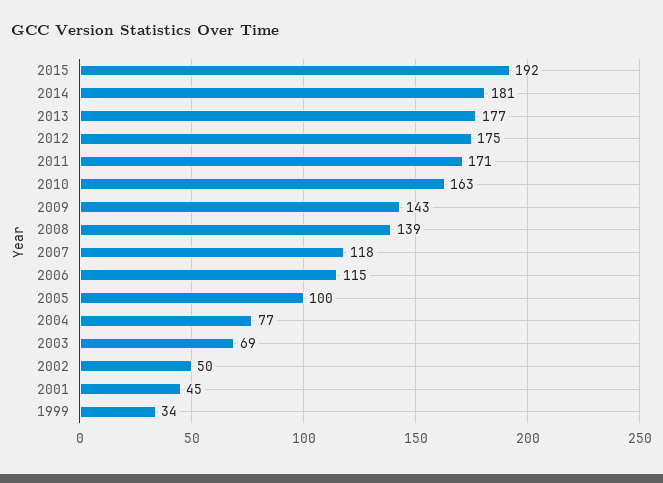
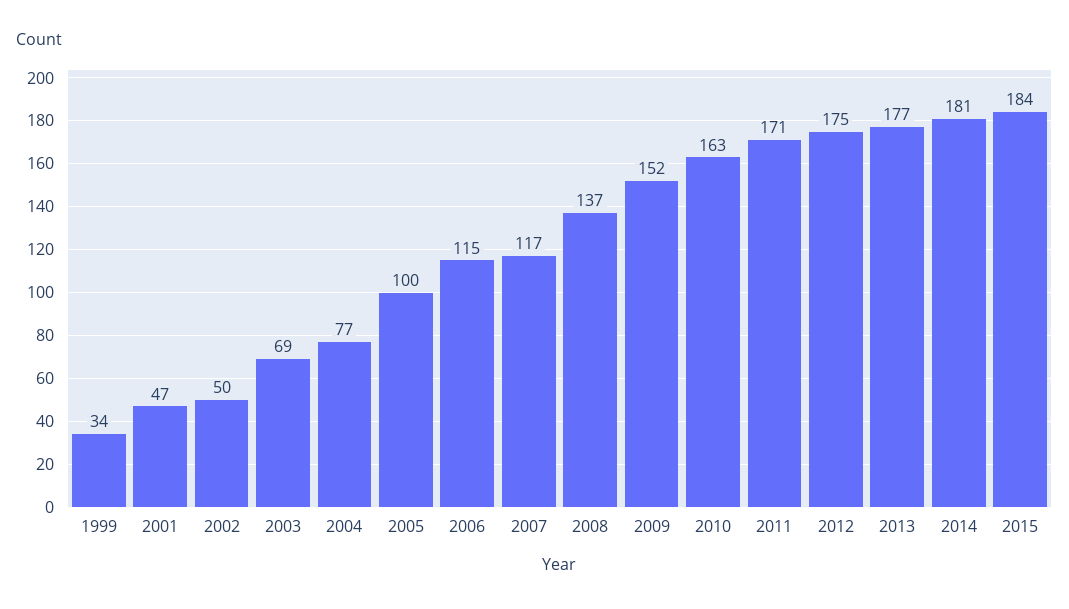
  {
-   "2015": 192,
+   "2015": 184,
    "2014": 181,
    "2013": 177,
    "2012": 175,
    "2011": 171,
    "2010": 163,
-   "2009": 143,
+   "2009": 152,
-   "2008": 139,
+   "2008": 137,
-   "2007": 118,
+   "2007": 117,
    "2006": 115,
    "2005": 100,
    "2004": 77,
    "2003": 69,
    "2002": 50,
-   "2001": 45,
+   "2001": 47,
    "1999": 34
  }

